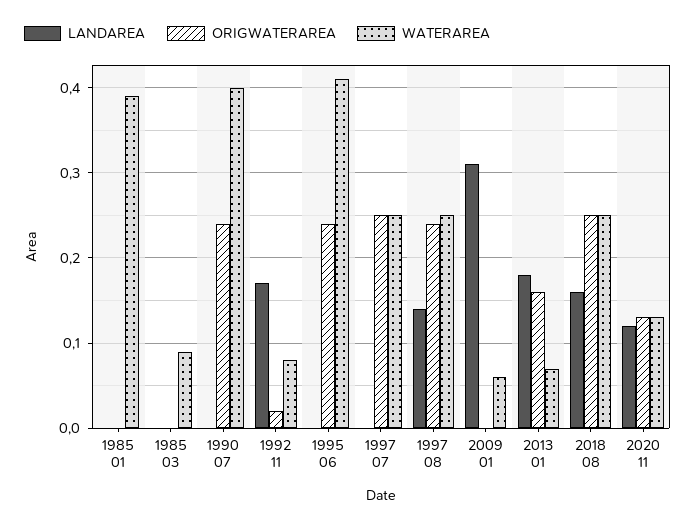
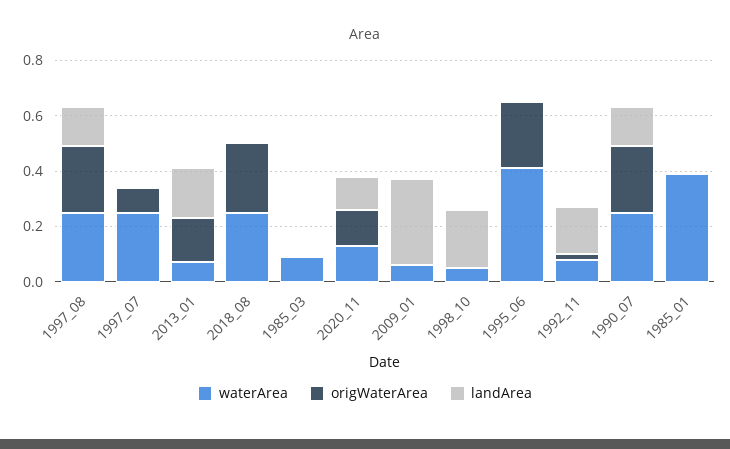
  {
    "LANDAREA": {
      "1985 01": 0,
      "1985 03": 0,
-     "1990 07": 0,
+     "1990 07": 0.15,
      "1992 11": 0.17,
      "1995 06": 0,
      "1997 07": 0,
      "1997 08": 0.14,
      "2009 01": 0.31,
      "2013 01": 0.18,
-     "2018 08": 0.16,
+     "2018 08": 0,
-     "2020 11": 0.12
+     "2020 11": 0.12,
+     "1998_10": 0.2
    },
    "ORIGWATERAREA": {
      "1985 01": 0,
      "1985 03": 0,
      "1990 07": 0.24,
      "1992 11": 0.02,
      "1995 06": 0.24,
-     "1997 07": 0.25,
+     "1997 07": 0.1,
      "1997 08": 0.24,
      "2009 01": 0,
      "2013 01": 0.16,
      "2018 08": 0.25,
-     "2020 11": 0.13
+     "2020 11": 0.13,
+     "1998_10": 0
    },
    "WATERAREA": {
      "1985 01": 0.39,
      "1985 03": 0.09,
-     "1990 07": 0.4,
+     "1990 07": 0.25,
      "1992 11": 0.08,
      "1995 06": 0.41,
      "1997 07": 0.25,
      "1997 08": 0.25,
      "2009 01": 0.06,
      "2013 01": 0.07,
      "2018 08": 0.25,
-     "2020 11": 0.13
+     "2020 11": 0.13,
+     "1998_10": 0.05
    }
  }

